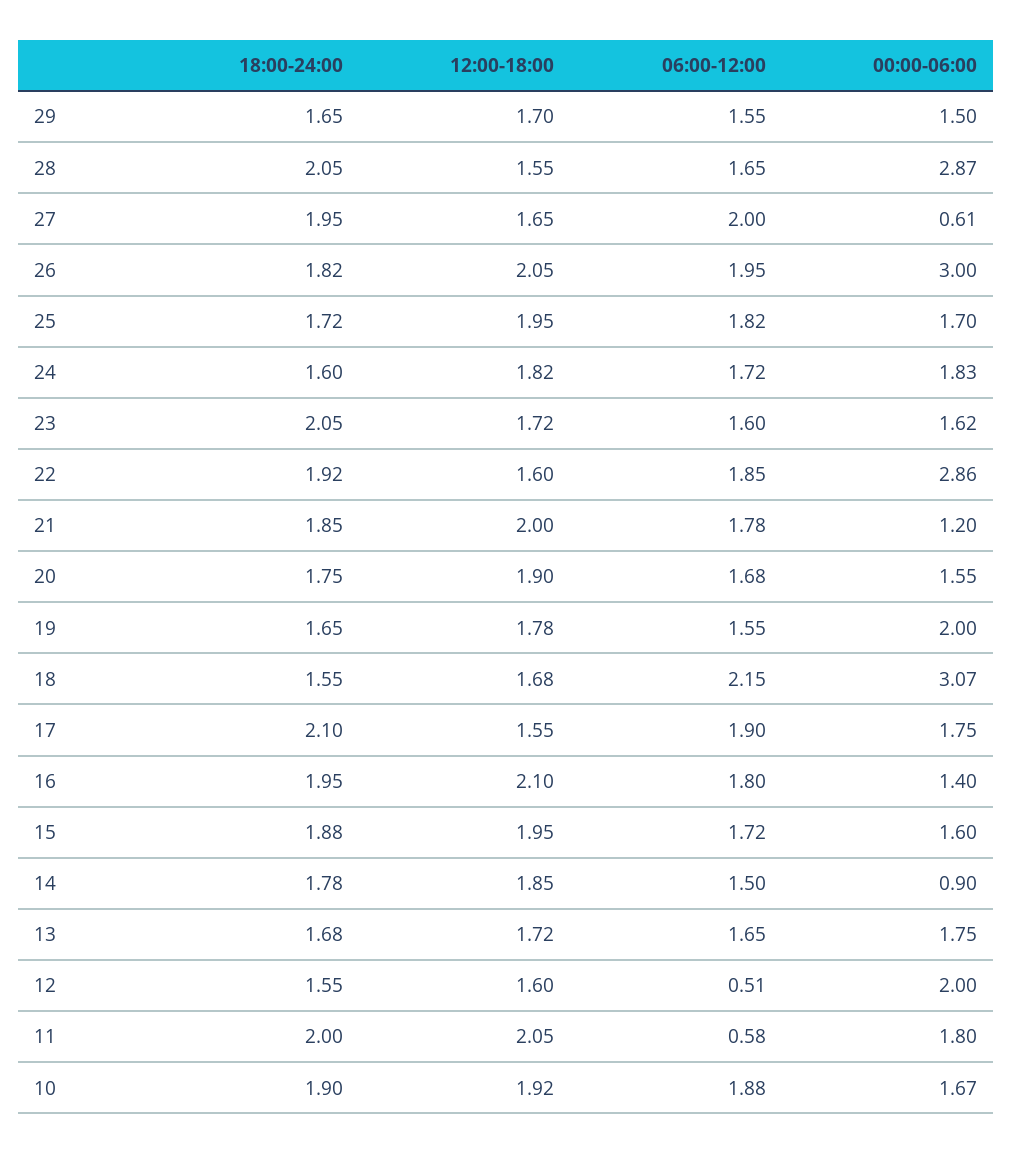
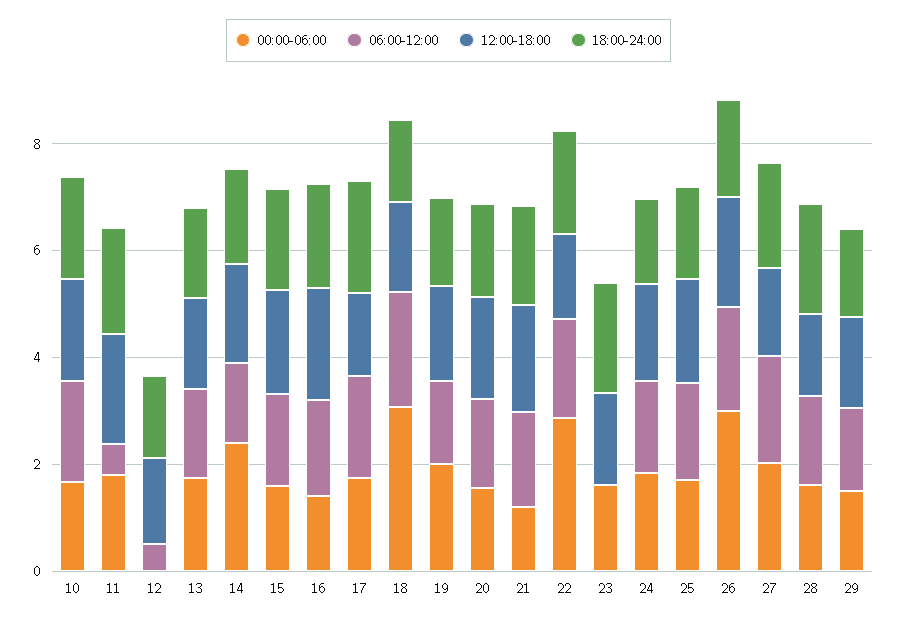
  {
    "18:00-24:00": {
      "29": 1.65,
      "28": 2.05,
      "27": 1.95,
      "26": 1.82,
      "25": 1.72,
      "24": 1.6,
      "23": 2.05,
      "22": 1.92,
      "21": 1.85,
      "20": 1.75,
      "19": 1.65,
      "18": 1.55,
      "17": 2.1,
      "16": 1.95,
      "15": 1.88,
      "14": 1.78,
      "13": 1.68,
      "12": 1.55,
      "11": 2,
      "10": 1.9
    },
    "12:00-18:00": {
      "29": 1.7,
      "28": 1.55,
      "27": 1.65,
      "26": 2.05,
      "25": 1.95,
      "24": 1.82,
      "23": 1.72,
      "22": 1.6,
      "21": 2,
      "20": 1.9,
      "19": 1.78,
      "18": 1.68,
      "17": 1.55,
      "16": 2.1,
      "15": 1.95,
      "14": 1.85,
      "13": 1.72,
      "12": 1.6,
      "11": 2.05,
      "10": 1.92
    },
    "06:00-12:00": {
      "29": 1.55,
      "28": 1.65,
      "27": 2,
      "26": 1.95,
      "25": 1.82,
      "24": 1.72,
-     "23": 1.6,
+     "23": 0,
      "22": 1.85,
      "21": 1.78,
      "20": 1.68,
      "19": 1.55,
      "18": 2.15,
      "17": 1.9,
      "16": 1.8,
      "15": 1.72,
      "14": 1.5,
      "13": 1.65,
      "12": 0.51,
      "11": 0.58,
      "10": 1.88
    },
    "00:00-06:00": {
      "29": 1.5,
-     "28": 2.87,
+     "28": 1.5,
-     "27": 0.61,
+     "27": 2,
      "26": 3,
      "25": 1.7,
      "24": 1.83,
      "23": 1.62,
      "22": 2.86,
      "21": 1.2,
      "20": 1.55,
      "19": 2,
      "18": 3.07,
      "17": 1.75,
      "16": 1.4,
      "15": 1.6,
-     "14": 0.9,
+     "14": 2.5,
      "13": 1.75,
-     "12": 2,
+     "12": 0,
      "11": 1.8,
      "10": 1.67
    }
  }

